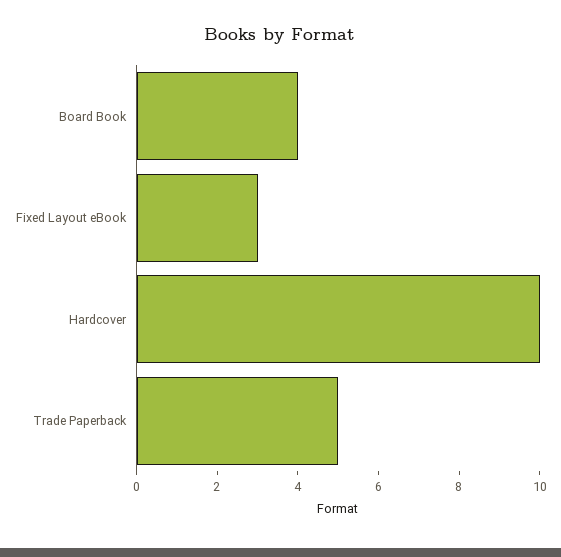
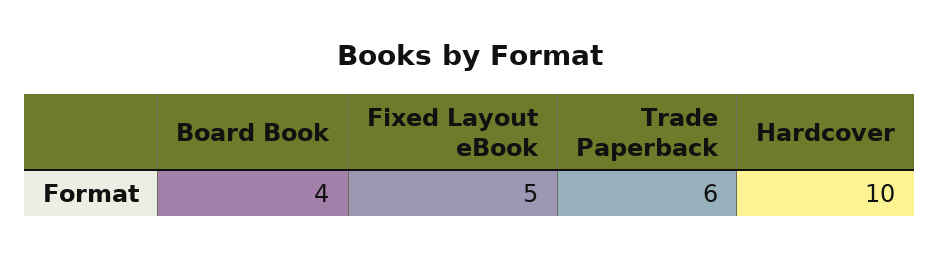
  {
    "Board Book": 4,
-   "Fixed Layout eBook": 3,
+   "Fixed Layout eBook": 5,
    "Hardcover": 10,
-   "Trade Paperback": 5
+   "Trade Paperback": 6
  }

